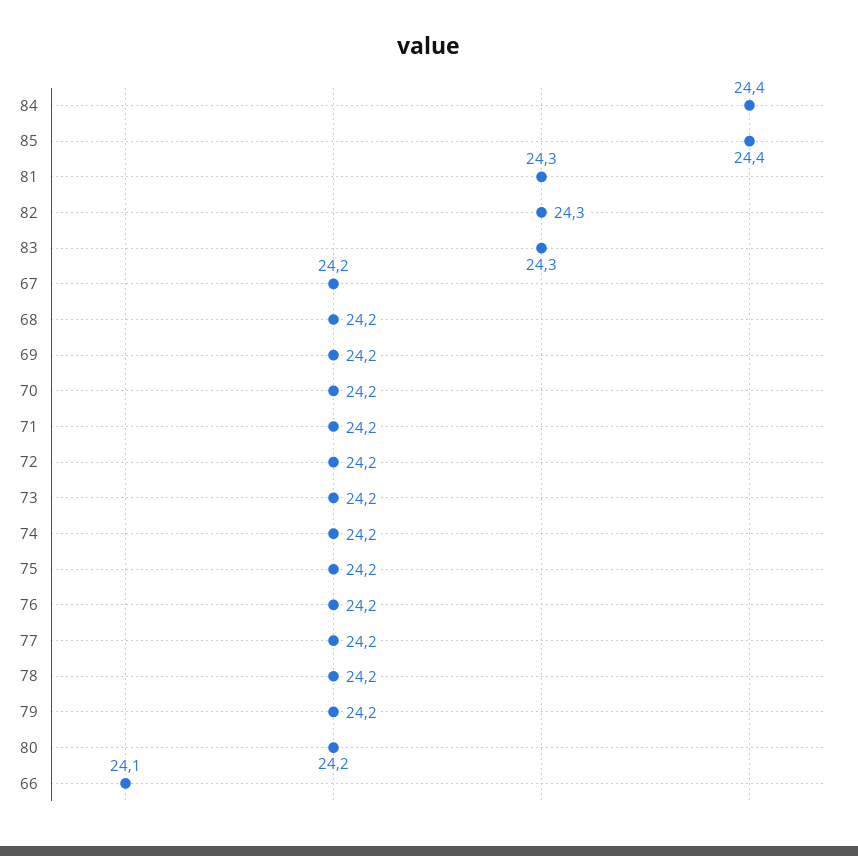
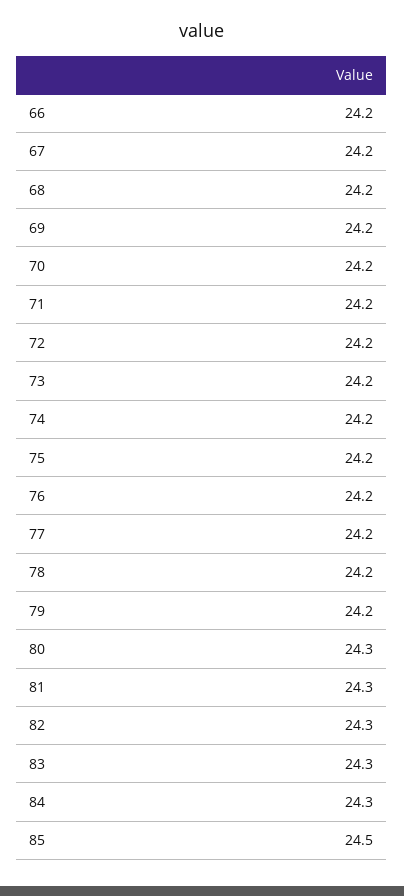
  {
-   "84": 24.4,
+   "84": 24.3,
-   "85": 24.4,
+   "85": 24.5,
    "81": 24.3,
    "82": 24.3,
    "83": 24.3,
    "67": 24.2,
    "68": 24.2,
    "69": 24.2,
    "70": 24.2,
    "71": 24.2,
    "72": 24.2,
    "73": 24.2,
    "74": 24.2,
    "75": 24.2,
    "76": 24.2,
    "77": 24.2,
    "78": 24.2,
    "79": 24.2,
-   "80": 24.2,
+   "80": 24.3,
-   "66": 24.1
+   "66": 24.2
  }

